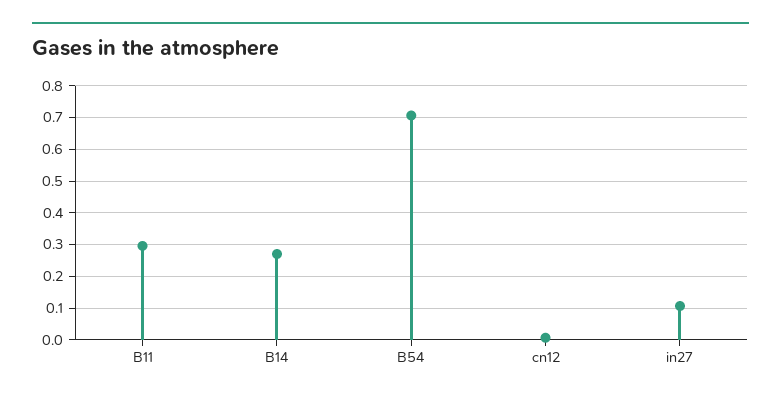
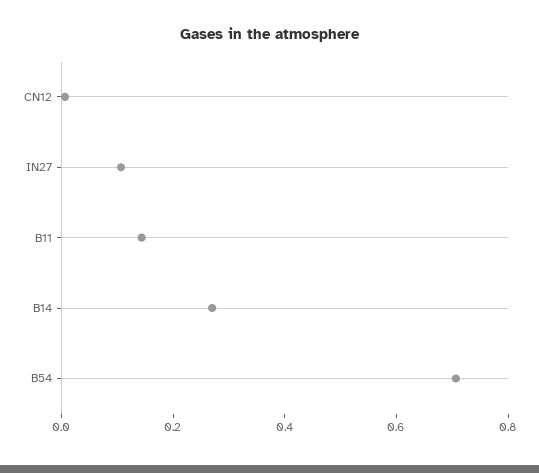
  {
-   "B11": 0.3,
+   "B11": 0.15,
    "B14": 0.26,
    "B54": 0.7,
    "cn12": 0,
    "in27": 0.1
  }

